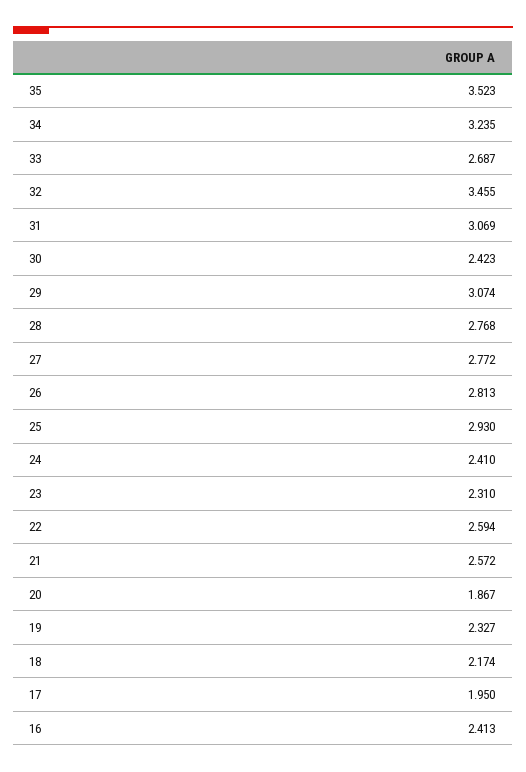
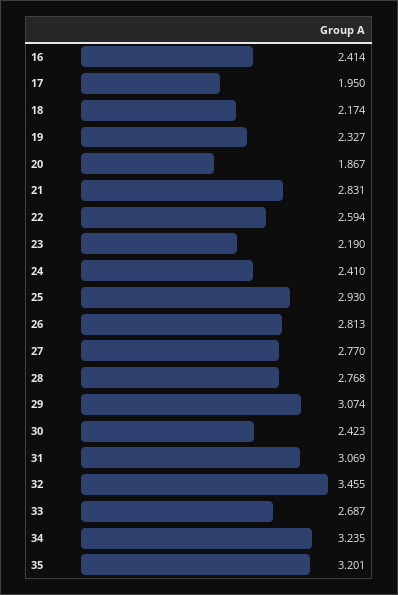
  {
-   "35": 3.523,
+   "35": 3.201,
    "34": 3.235,
    "33": 2.687,
    "32": 3.455,
    "31": 3.069,
    "30": 2.423,
    "29": 3.074,
    "28": 2.768,
-   "27": 2.772,
+   "27": 2.77,
    "26": 2.813,
    "25": 2.93,
    "24": 2.41,
-   "23": 2.31,
+   "23": 2.19,
    "22": 2.594,
-   "21": 2.572,
+   "21": 2.831,
    "20": 1.867,
    "19": 2.327,
    "18": 2.174,
    "17": 1.95,
-   "16": 2.413
+   "16": 2.414
  }

